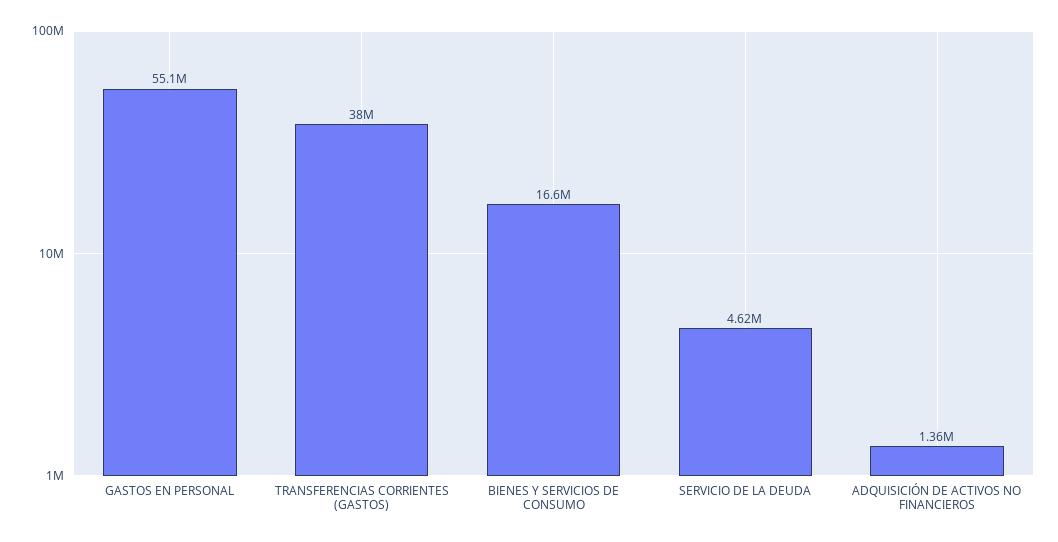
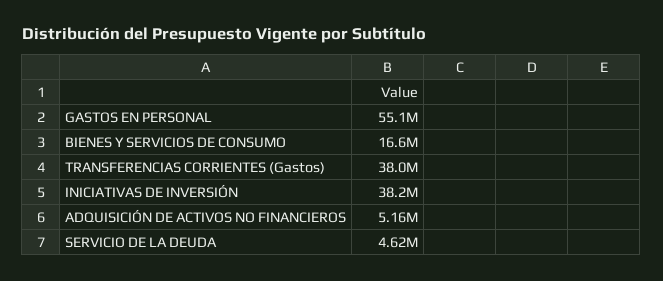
  {
    "GASTOS EN PERSONAL": 55100000,
    "TRANSFERENCIAS CORRIENTES (GASTOS)": 38000000,
    "BIENES Y SERVICIOS DE CONSUMO": 16600000,
    "SERVICIO DE LA DEUDA": 4620000,
-   "ADQUISICIÓN DE ACTIVOS NO FINANCIEROS": 1360000
+   "ADQUISICIÓN DE ACTIVOS NO FINANCIEROS": 5160000,
+   "INICIATIVAS DE INVERSIÓN": 38200000
  }

